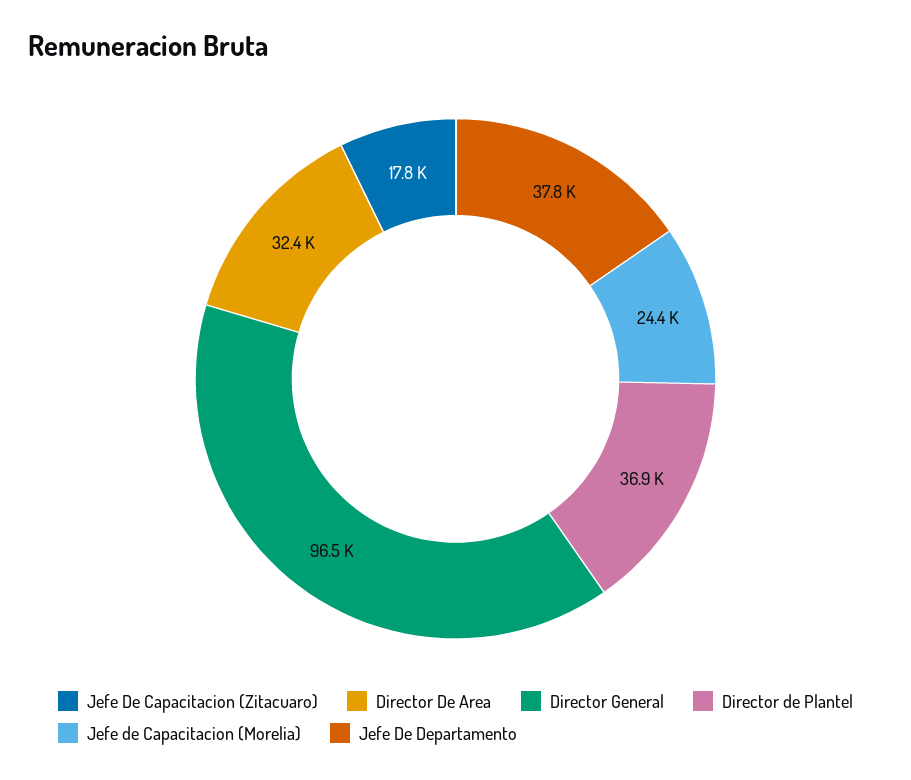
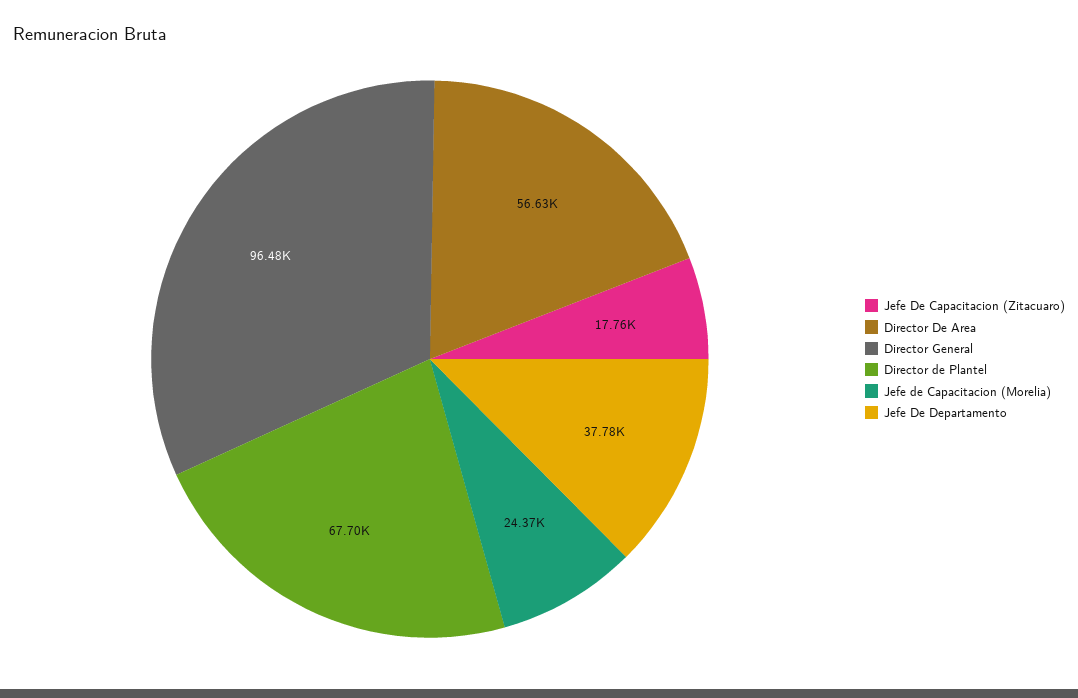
  {
    "Jefe De Capacitacion (Zitacuaro)": 17760,
-   "Director De Area": 32400,
+   "Director De Area": 56630,
    "Director General": 96480,
-   "Director de Plantel": 36900,
+   "Director de Plantel": 67700,
    "Jefe de Capacitacion (Morelia)": 24370,
    "Jefe De Departamento": 37780
  }

